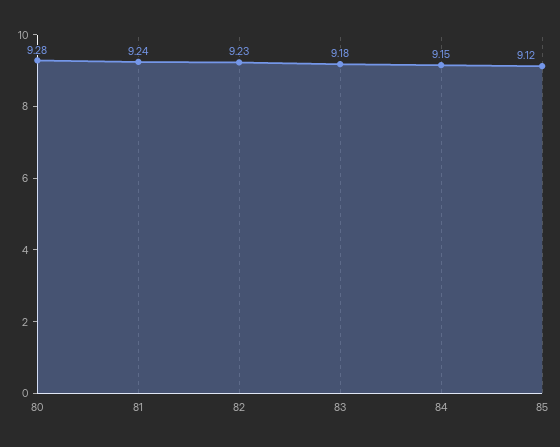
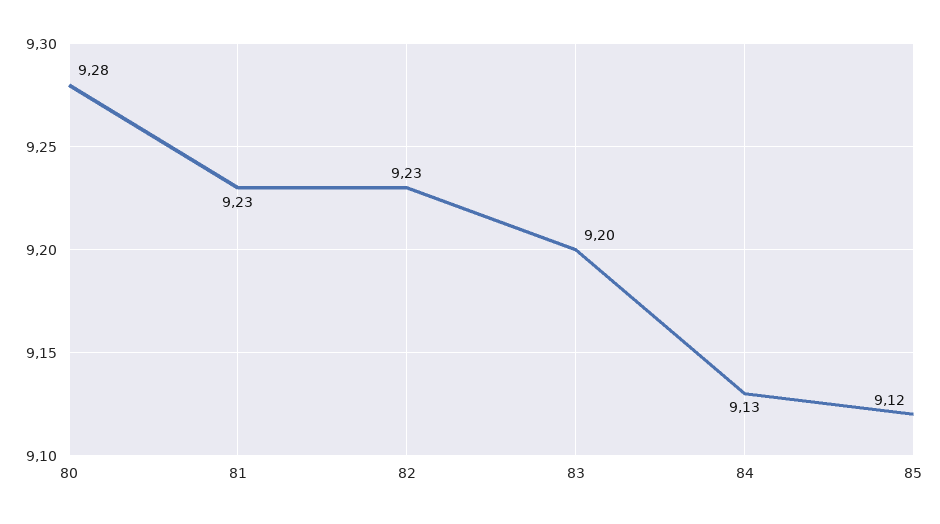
  {
    "80": 9.28,
-   "81": 9.24,
+   "81": 9.23,
    "82": 9.23,
-   "83": 9.18,
+   "83": 9.2,
-   "84": 9.15,
+   "84": 9.13,
    "85": 9.12
  }

